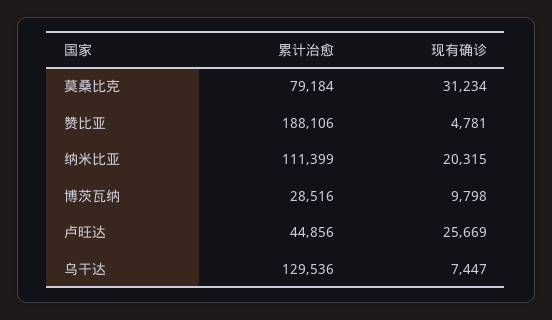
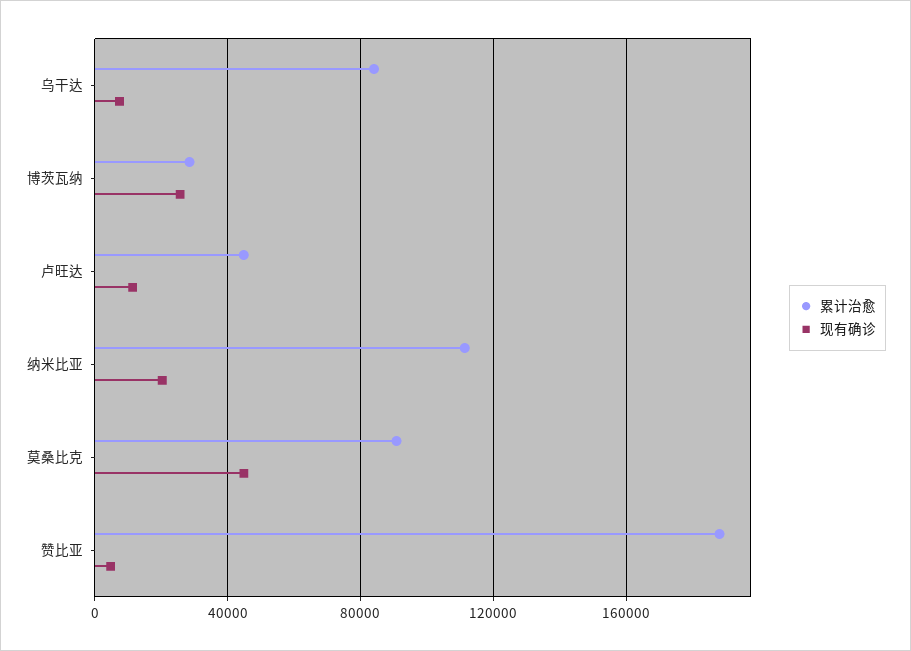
  {
    "累计治愈": {
-     "莫桑比克": 79184,
+     "莫桑比克": 90000,
      "赞比亚": 188106,
      "纳米比亚": 111399,
      "博茨瓦纳": 28516,
      "卢旺达": 44856,
-     "乌干达": 129536
+     "乌干达": 85000
    },
    "现有确诊": {
-     "莫桑比克": 31234,
+     "莫桑比克": 45000,
      "赞比亚": 4781,
      "纳米比亚": 20315,
-     "博茨瓦纳": 9798,
+     "博茨瓦纳": 25000,
-     "卢旺达": 25669,
+     "卢旺达": 10000,
      "乌干达": 7447
    }
  }

